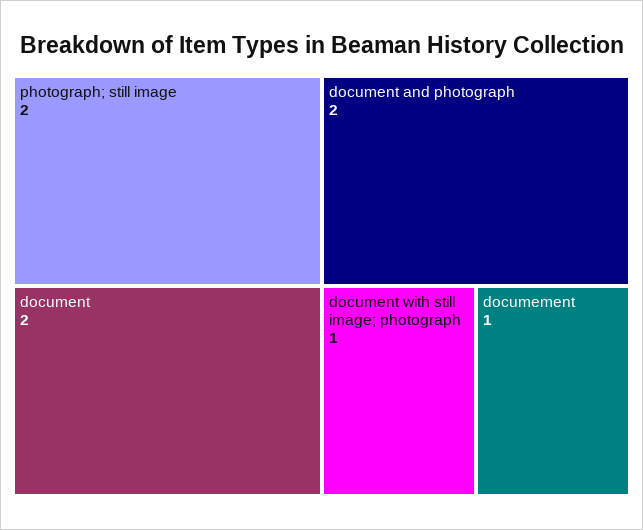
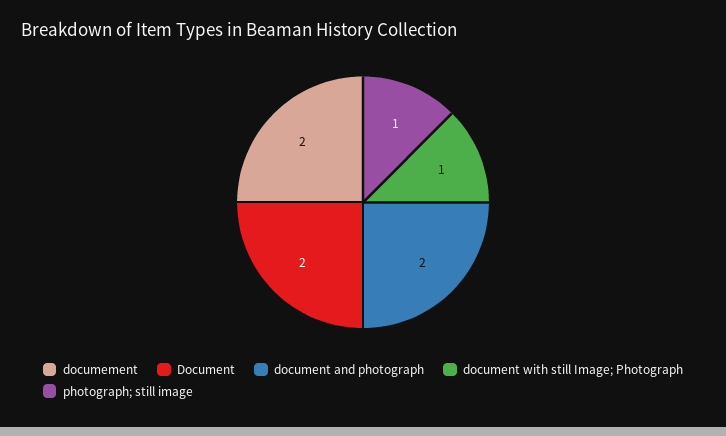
  {
-   "photograph; still image": 2,
+   "photograph; still image": 1,
    "document": 2,
    "document and photograph": 2,
    "document with still image; photograph": 1,
-   "documement": 1
+   "documement": 2
  }

